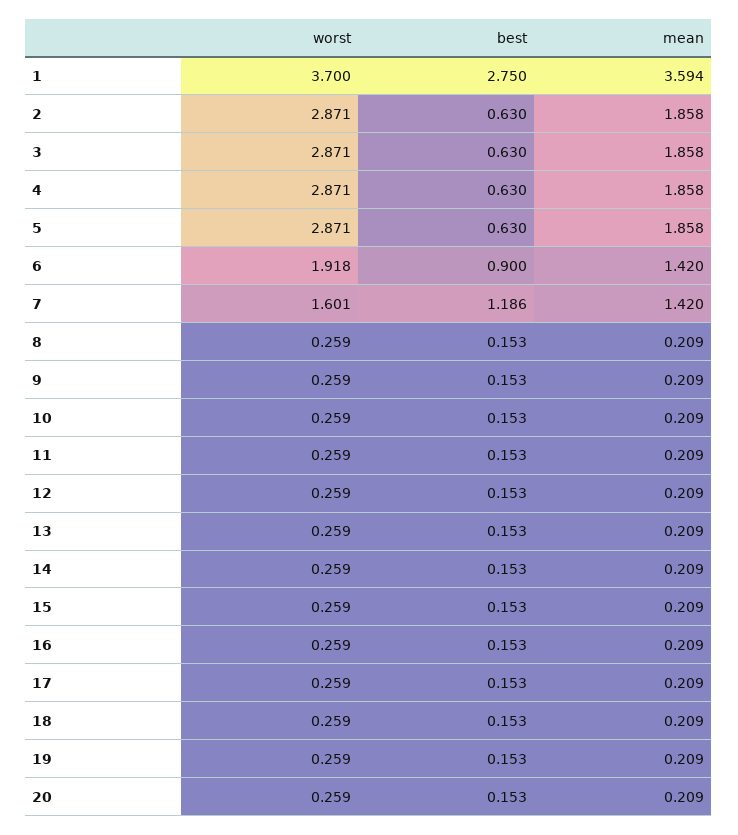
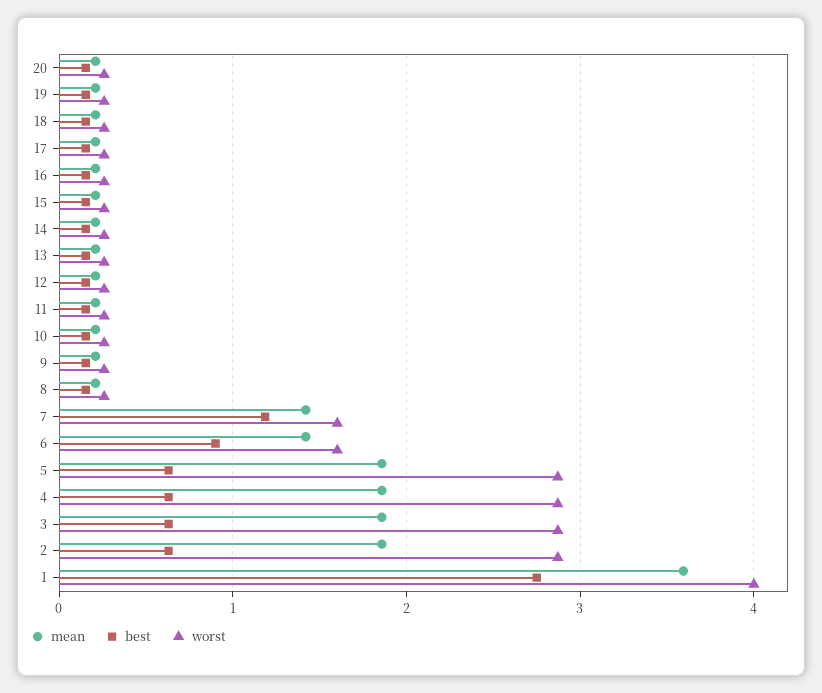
  {
    "worst": {
-     "1": 3.7,
+     "1": 4,
      "2": 2.871,
      "3": 2.871,
      "4": 2.871,
      "5": 2.871,
-     "6": 1.918,
+     "6": 1.6,
      "7": 1.601,
      "8": 0.259,
      "9": 0.259,
      "10": 0.259,
      "11": 0.259,
      "12": 0.259,
      "13": 0.259,
      "14": 0.259,
      "15": 0.259,
      "16": 0.259,
      "17": 0.259,
      "18": 0.259,
      "19": 0.259,
      "20": 0.259
    },
    "best": {
      "1": 2.75,
      "2": 0.63,
      "3": 0.63,
      "4": 0.63,
      "5": 0.63,
      "6": 0.9,
      "7": 1.186,
      "8": 0.153,
      "9": 0.153,
      "10": 0.153,
      "11": 0.153,
      "12": 0.153,
      "13": 0.153,
      "14": 0.153,
      "15": 0.153,
      "16": 0.153,
      "17": 0.153,
      "18": 0.153,
      "19": 0.153,
      "20": 0.153
    },
    "mean": {
      "1": 3.594,
      "2": 1.858,
      "3": 1.858,
      "4": 1.858,
      "5": 1.858,
      "6": 1.42,
      "7": 1.42,
      "8": 0.209,
      "9": 0.209,
      "10": 0.209,
      "11": 0.209,
      "12": 0.209,
      "13": 0.209,
      "14": 0.209,
      "15": 0.209,
      "16": 0.209,
      "17": 0.209,
      "18": 0.209,
      "19": 0.209,
      "20": 0.209
    }
  }

